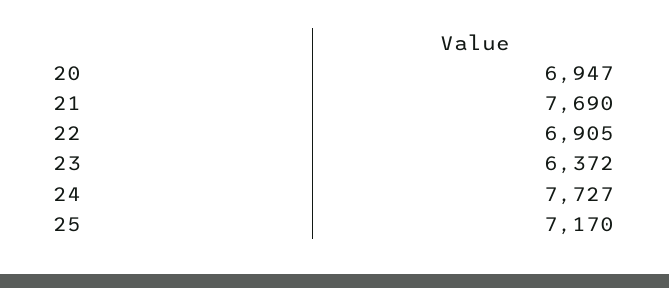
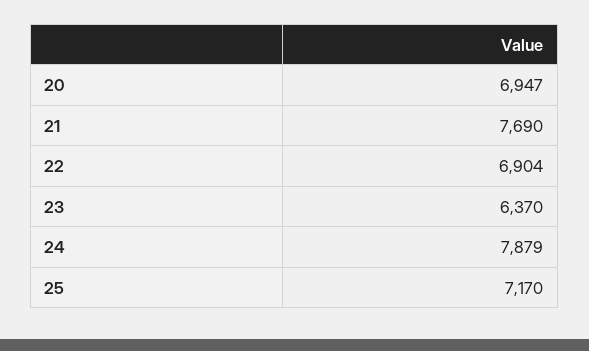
  {
    "20": 6947,
    "21": 7690,
-   "22": 6905,
+   "22": 6904,
-   "23": 6372,
+   "23": 6370,
-   "24": 7727,
+   "24": 7879,
    "25": 7170
  }

